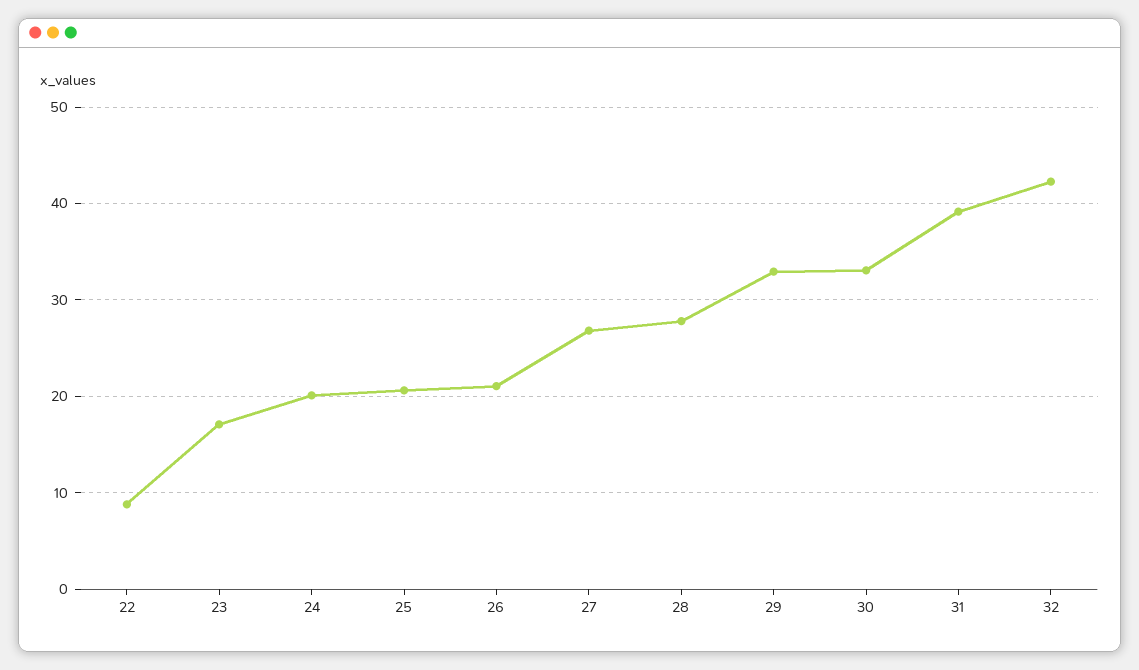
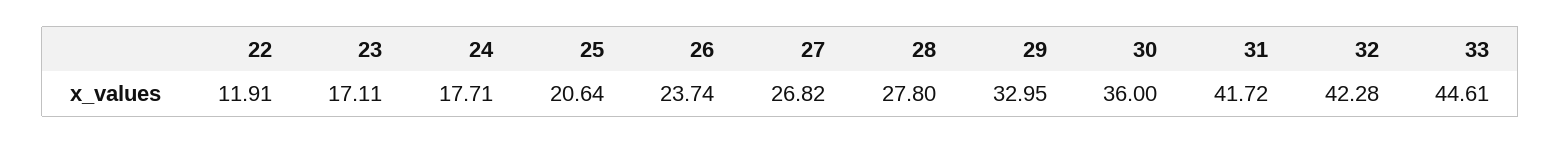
  {
-   "22": 9,
+   "22": 11.91,
    "23": 17.11,
-   "24": 20,
+   "24": 17.71,
    "25": 20.64,
-   "26": 21,
+   "26": 23.74,
    "27": 26.82,
    "28": 27.8,
    "29": 32.95,
-   "30": 33,
+   "30": 36,
-   "31": 39,
+   "31": 41.72,
-   "32": 42.28
+   "32": 42.28,
+   "33": 44.61
  }

